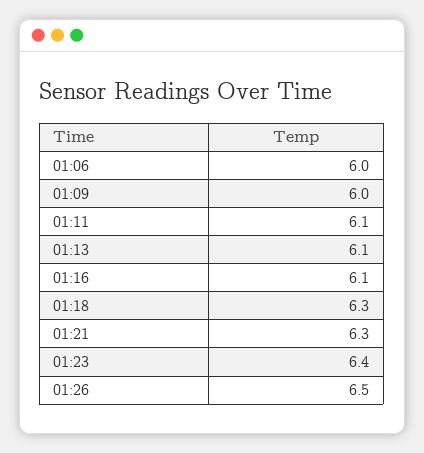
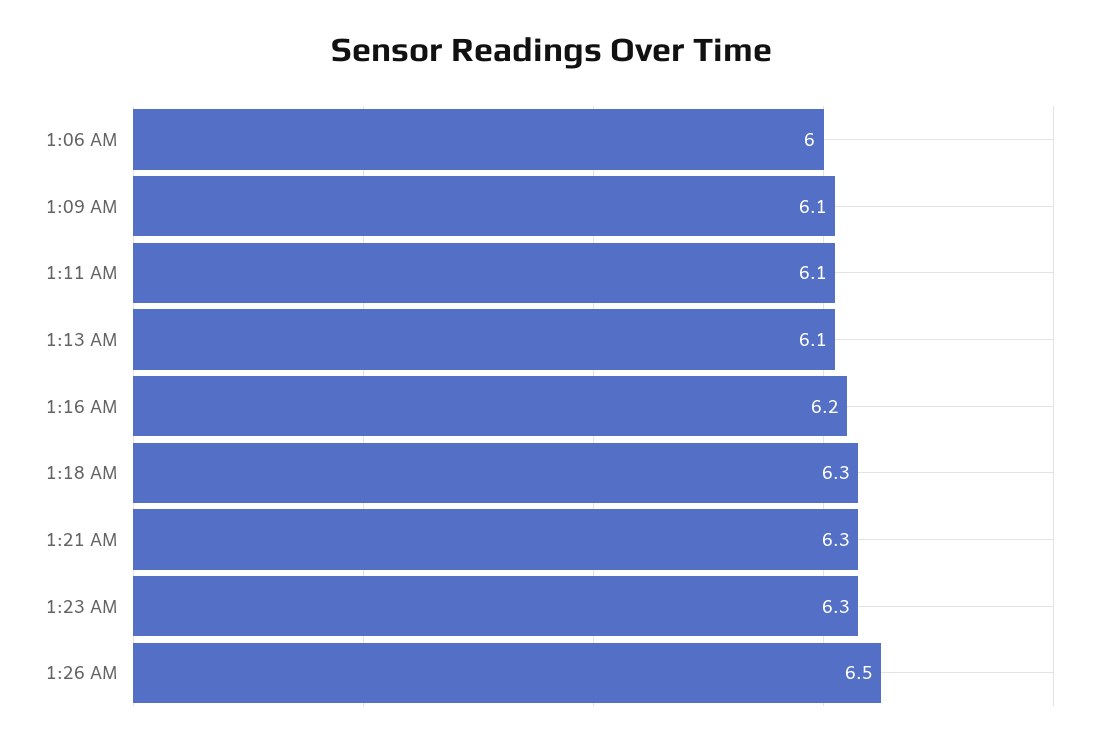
  {
    "01:06": 6,
-   "01:09": 6,
+   "01:09": 6.1,
    "01:11": 6.1,
    "01:13": 6.1,
-   "01:16": 6.1,
+   "01:16": 6.2,
    "01:18": 6.3,
    "01:21": 6.3,
-   "01:23": 6.4,
+   "01:23": 6.3,
    "01:26": 6.5
  }

